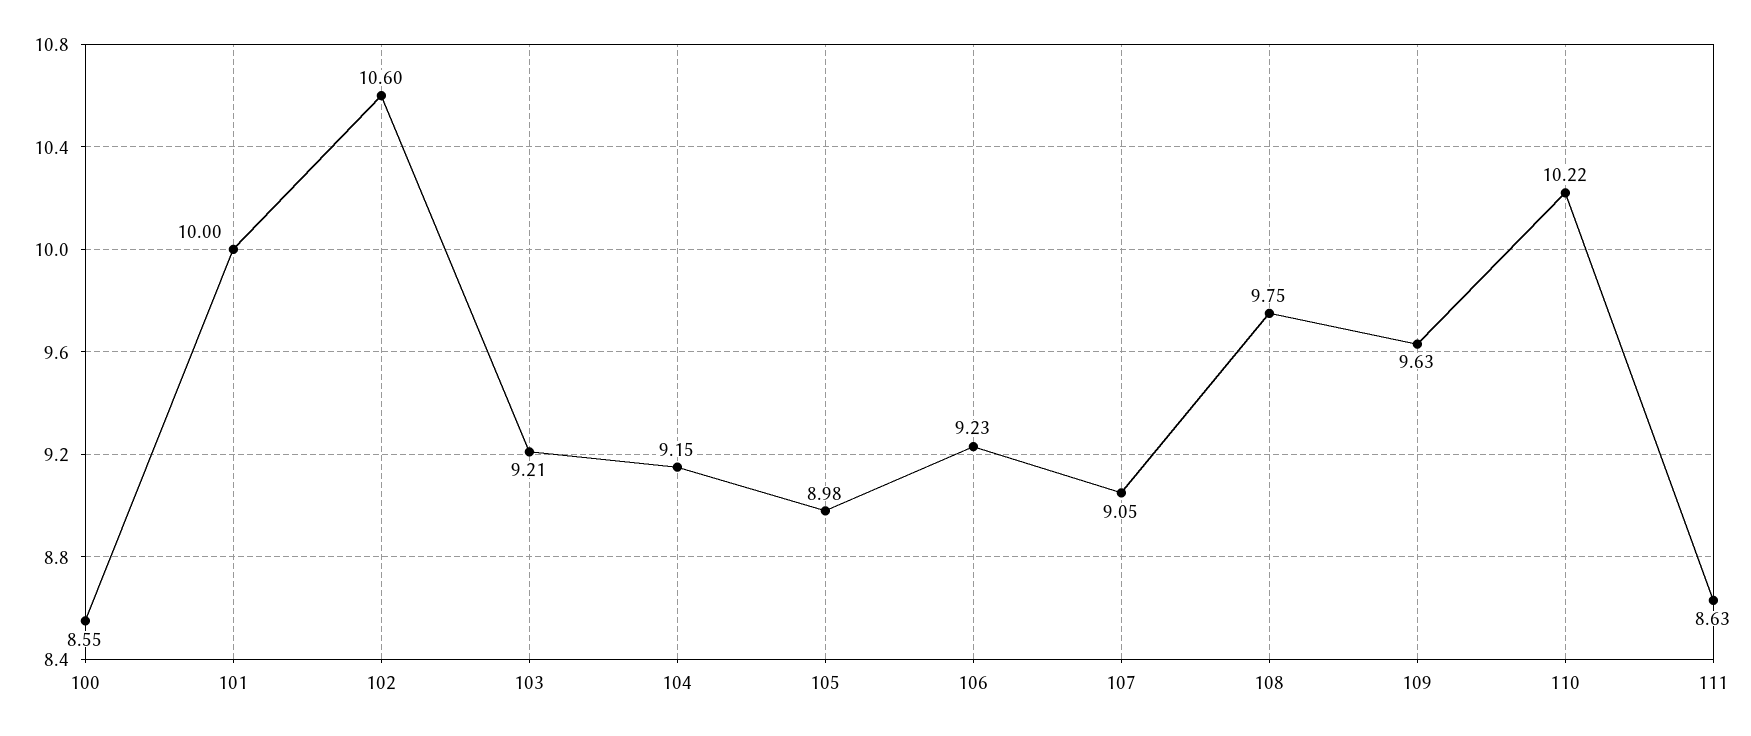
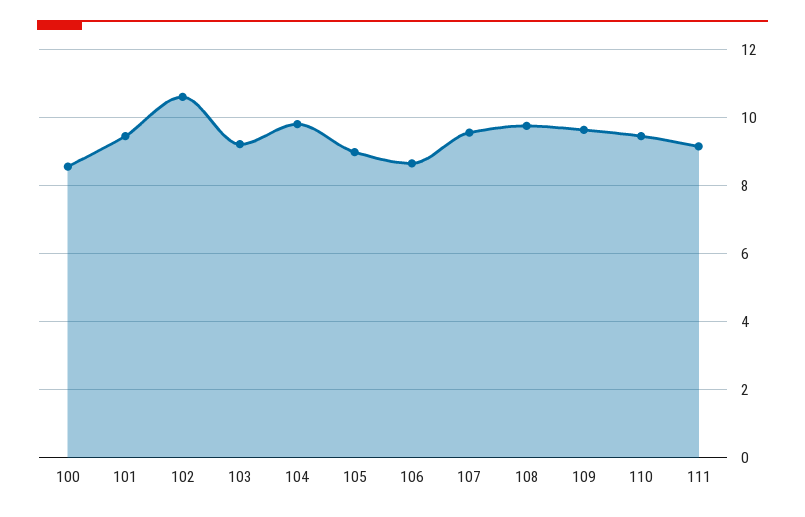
  {
    "100": 8.55,
-   "101": 10,
+   "101": 9.4,
    "102": 10.6,
    "103": 9.21,
-   "104": 9.15,
+   "104": 9.8,
    "105": 8.98,
-   "106": 9.23,
+   "106": 8.6,
-   "107": 9.05,
+   "107": 9.6,
    "108": 9.75,
    "109": 9.63,
-   "110": 10.22,
+   "110": 9.4,
-   "111": 8.63
+   "111": 9.2
  }

